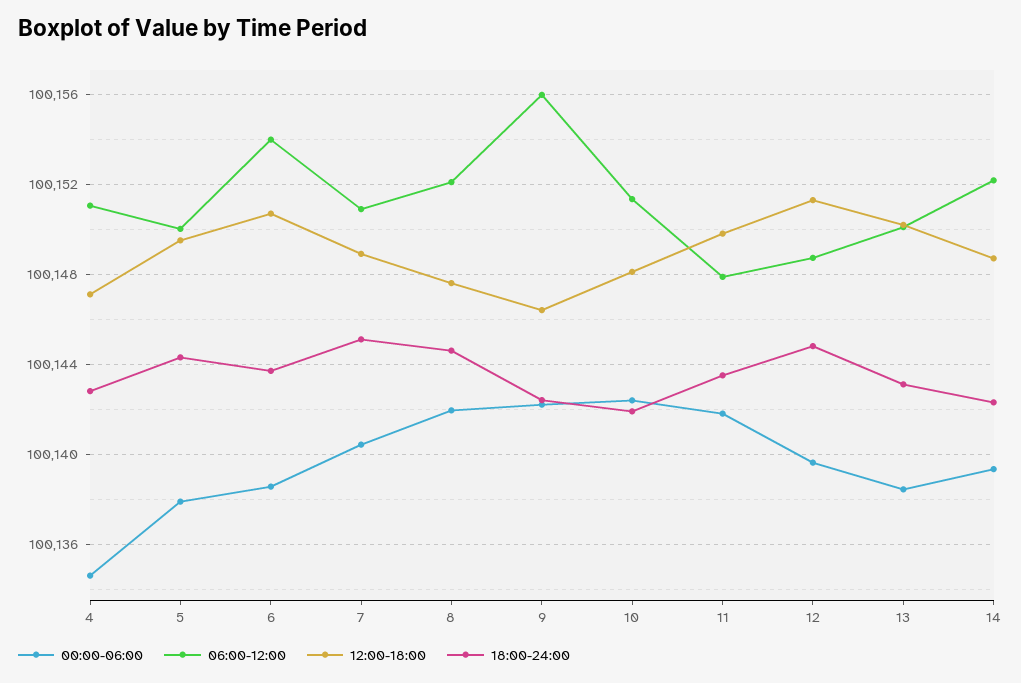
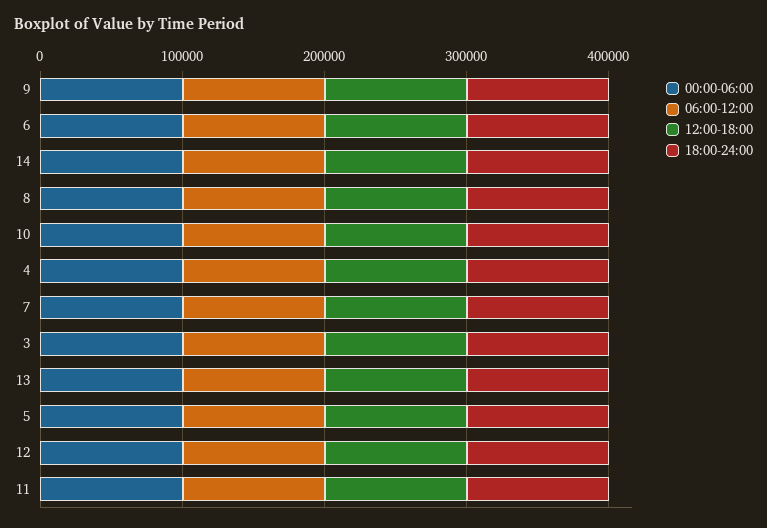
  {
    "00:00-06:00": {
      "4": 100134.5,
      "5": 100138,
      "6": 100138.5,
      "7": 100140.5,
      "8": 100142,
      "9": 100142,
      "10": 100142.5,
      "11": 100142,
      "12": 100139.5,
      "13": 100138.5,
-     "14": 100139.5
+     "14": 100139.5,
+     "3": 100000
    },
    "06:00-12:00": {
      "4": 100151,
      "5": 100150,
      "6": 100154,
      "7": 100151,
      "8": 100152,
      "9": 100156,
      "10": 100151.5,
      "11": 100148,
      "12": 100148.5,
      "13": 100150,
-     "14": 100152
+     "14": 100152,
+     "3": 100000
    },
    "12:00-18:00": {
      "4": 100147,
      "5": 100149.5,
      "6": 100150.5,
      "7": 100149,
      "8": 100147.5,
      "9": 100146.5,
      "10": 100148,
      "11": 100150,
      "12": 100151.5,
      "13": 100150,
-     "14": 100148.5
+     "14": 100148.5,
+     "3": 100000
    },
    "18:00-24:00": {
      "4": 100143,
      "5": 100144.5,
      "6": 100143.5,
      "7": 100145,
      "8": 100144.5,
      "9": 100142.5,
      "10": 100142,
      "11": 100143.5,
      "12": 100145,
      "13": 100143,
-     "14": 100142.5
+     "14": 100142.5,
+     "3": 100000
    }
  }

